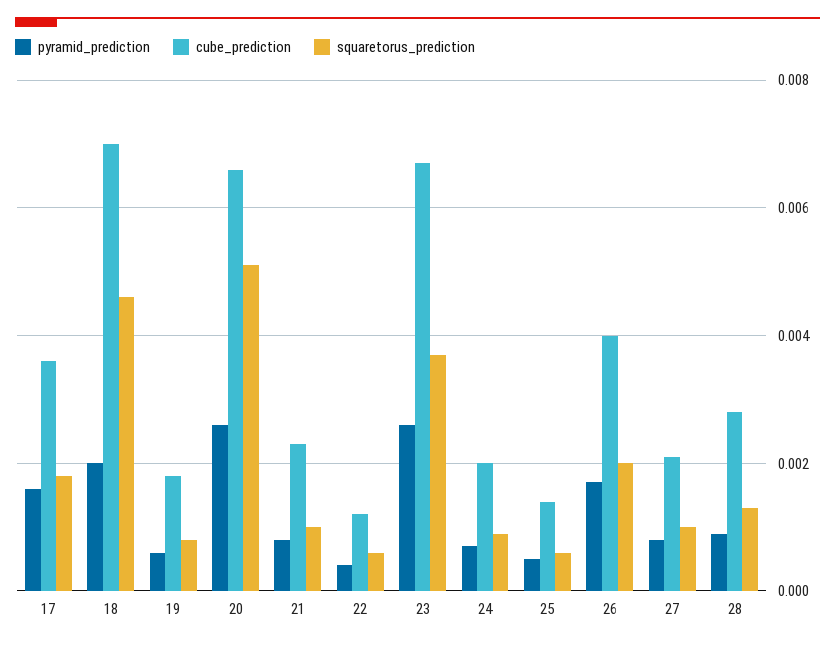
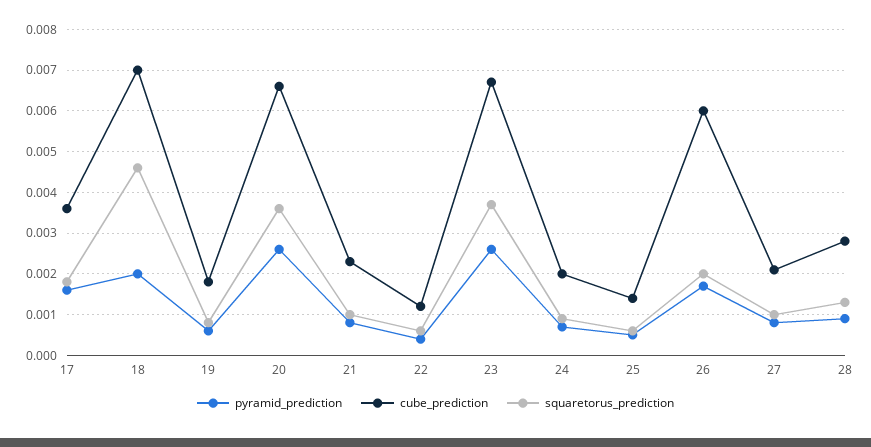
  {
    "pyramid_prediction": {
      "17": 0.0015,
      "18": 0.002,
      "19": 0.0005,
      "20": 0.0025,
      "21": 0.001,
      "22": 0.0005,
      "23": 0.0025,
      "24": 0.0005,
      "25": 0.0005,
      "26": 0.0015,
      "27": 0.001,
      "28": 0.001
    },
    "cube_prediction": {
      "17": 0.0035,
      "18": 0.007,
      "19": 0.002,
      "20": 0.0065,
      "21": 0.0025,
      "22": 0.001,
      "23": 0.0065,
      "24": 0.002,
      "25": 0.0015,
-     "26": 0.004,
+     "26": 0.006,
      "27": 0.002,
      "28": 0.003
    },
    "squaretorus_prediction": {
      "17": 0.002,
      "18": 0.0045,
      "19": 0.001,
-     "20": 0.005,
+     "20": 0.0035,
      "21": 0.001,
      "22": 0.0005,
      "23": 0.0035,
      "24": 0.001,
      "25": 0.0005,
      "26": 0.002,
      "27": 0.001,
      "28": 0.0015
    }
  }

